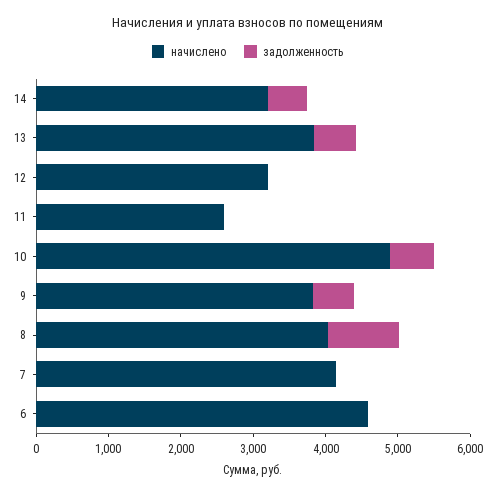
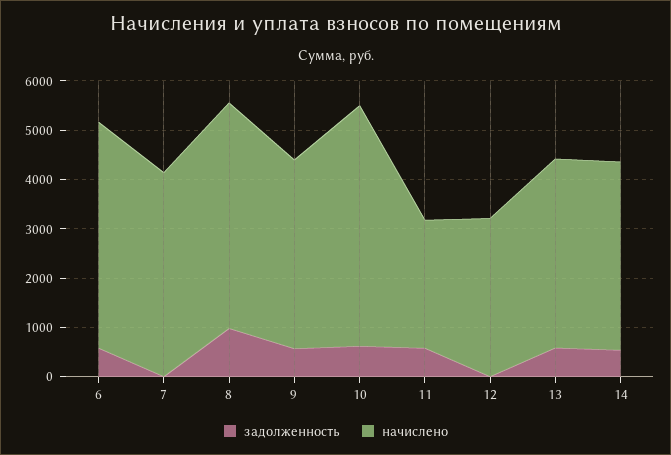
  {
    "начислено": {
-     "14": 3200,
+     "14": 3800,
      "13": 3800,
      "12": 3200,
      "11": 2600,
      "10": 4800,
      "9": 3800,
-     "8": 4000,
+     "8": 4600,
      "7": 4200,
      "6": 4600
    },
    "задолженность": {
      "14": 600,
      "13": 600,
      "12": 0,
-     "11": 0,
+     "11": 600,
      "10": 600,
      "9": 600,
      "8": 1000,
      "7": 0,
-     "6": 0
+     "6": 600
    }
  }

